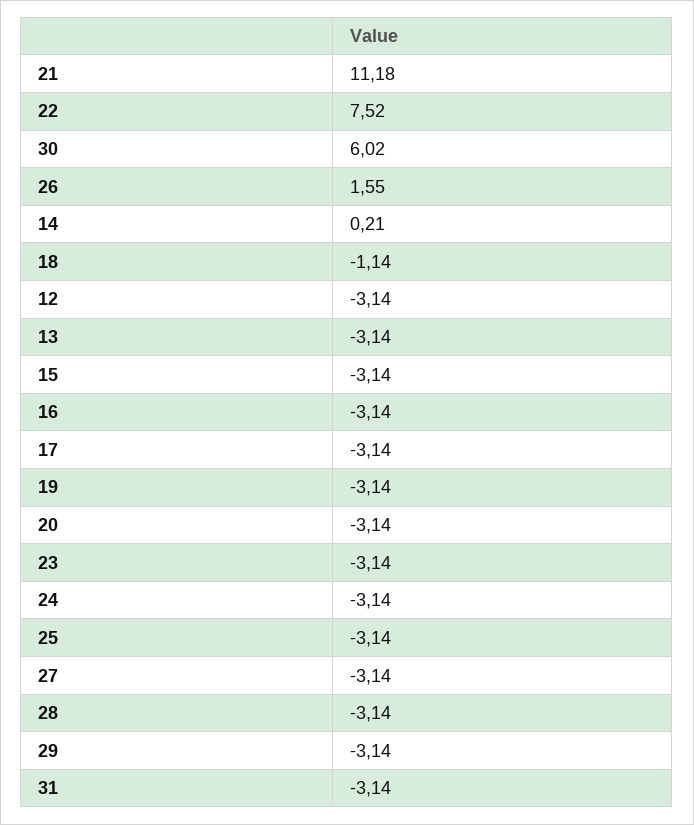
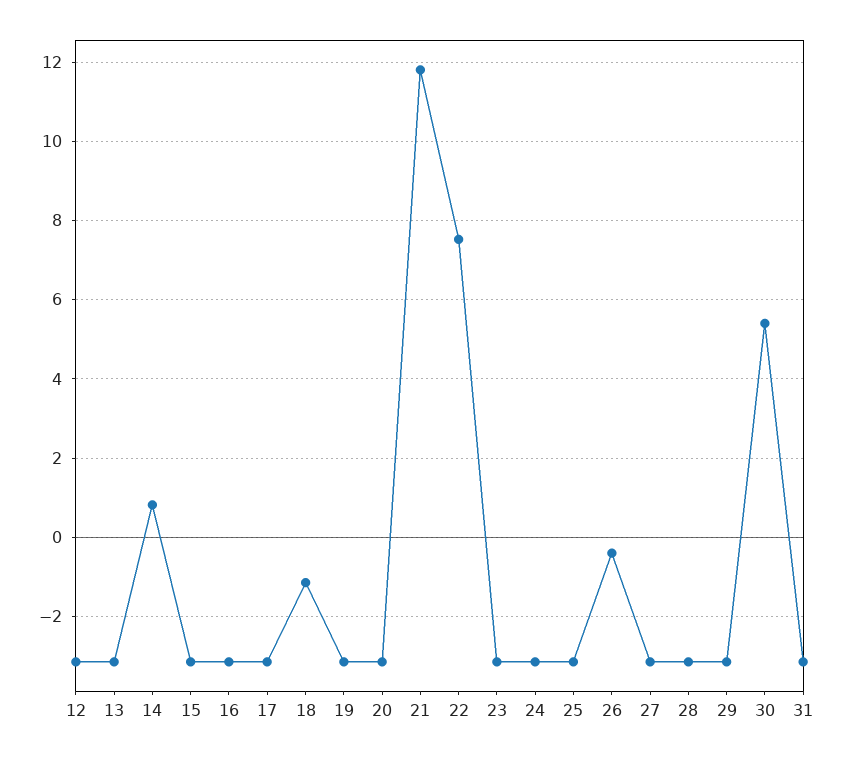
  {
-   "21": 11.18,
+   "21": 11.8,
    "22": 7.52,
-   "30": 6.02,
+   "30": 5.4,
-   "26": 1.55,
+   "26": -0.4,
-   "14": 0.21,
+   "14": 0.8,
    "18": -1.14,
    "12": -3.14,
    "13": -3.14,
    "15": -3.14,
    "16": -3.14,
    "17": -3.14,
    "19": -3.14,
    "20": -3.14,
    "23": -3.14,
    "24": -3.14,
    "25": -3.14,
    "27": -3.14,
    "28": -3.14,
    "29": -3.14,
    "31": -3.14
  }

